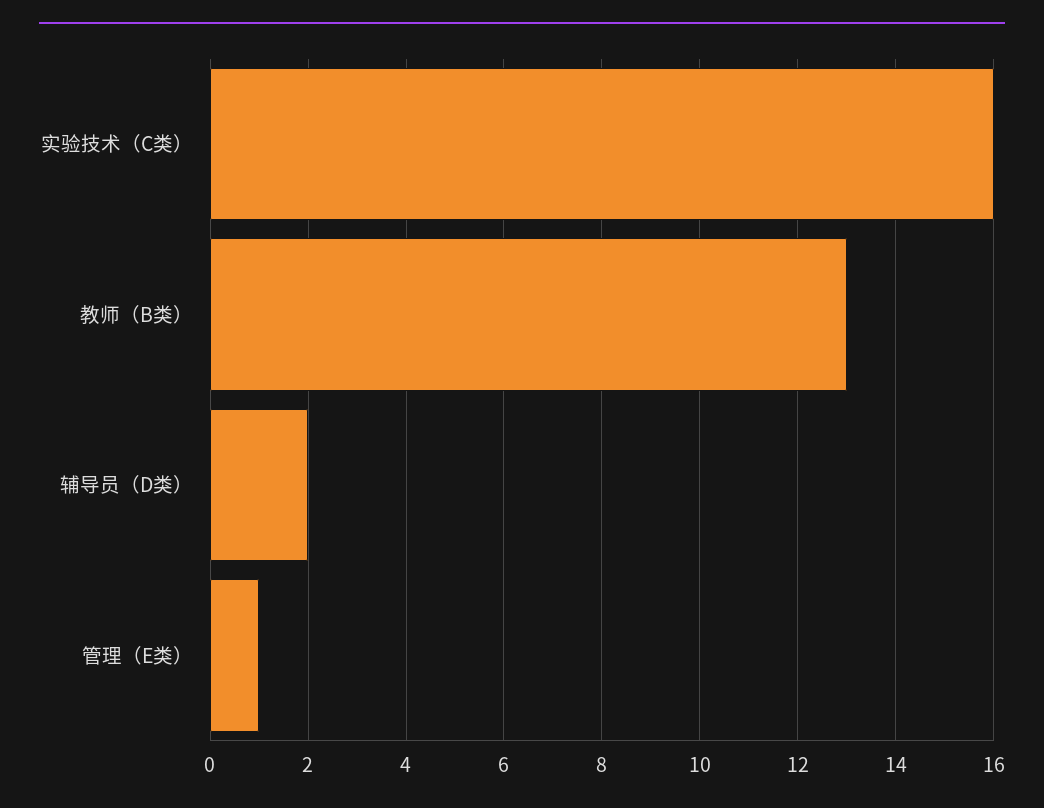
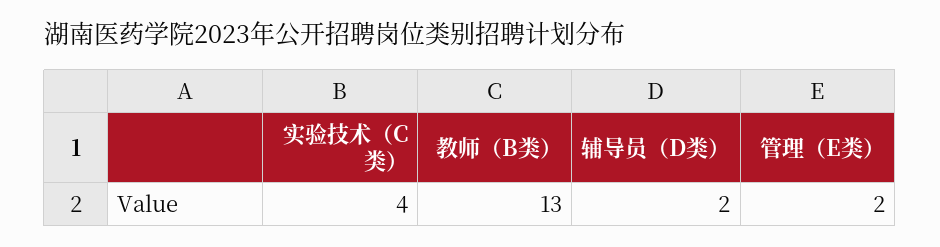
  {
-   "实验技术（C类）": 16,
+   "实验技术（C类）": 4,
    "教师（B类）": 13,
    "辅导员（D类）": 2,
-   "管理（E类）": 1
+   "管理（E类）": 2
  }

